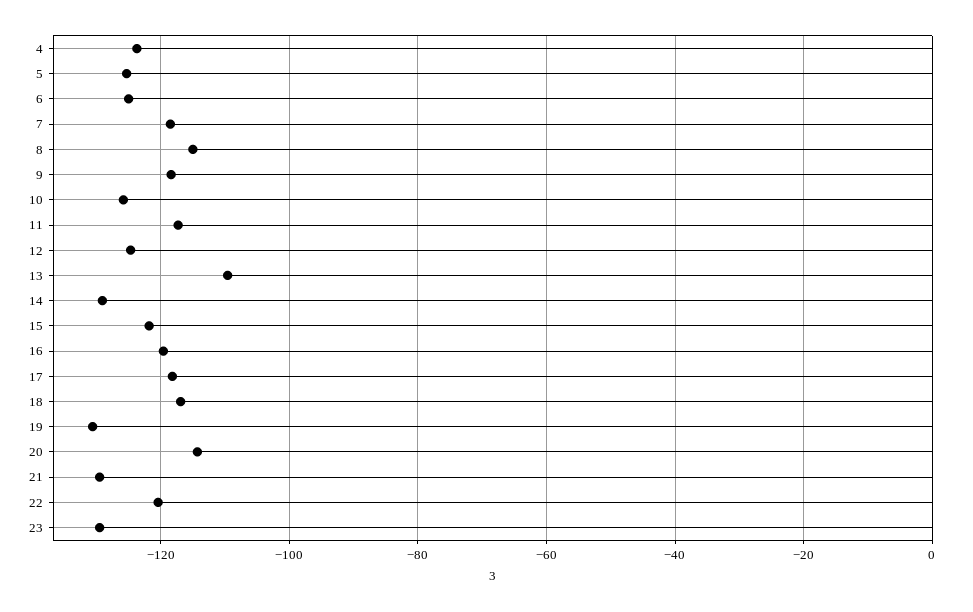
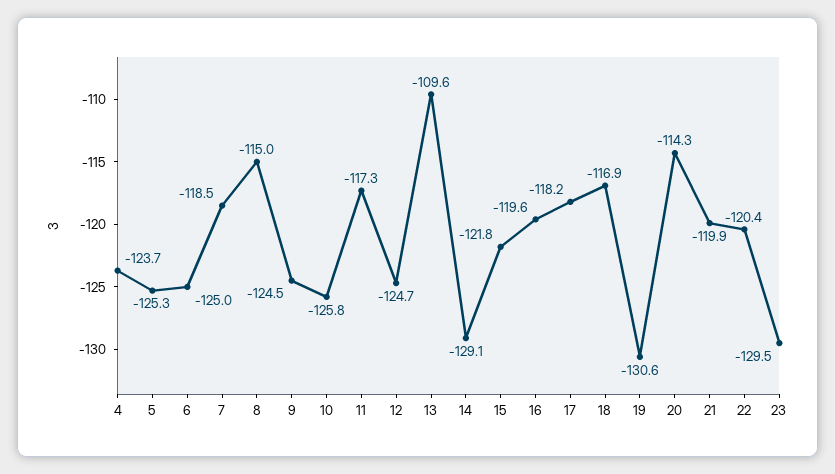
  {
    "4": -123.7,
    "5": -125.3,
    "6": -125,
    "7": -118.5,
    "8": -115,
-   "9": -118,
+   "9": -124.5,
    "10": -125.8,
    "11": -117.3,
    "12": -124.7,
    "13": -109.6,
    "14": -129.1,
    "15": -121.8,
    "16": -119.6,
    "17": -118.2,
    "18": -116.9,
    "19": -130.6,
    "20": -114.3,
-   "21": -130,
+   "21": -119.9,
    "22": -120.4,
    "23": -129.5
  }

